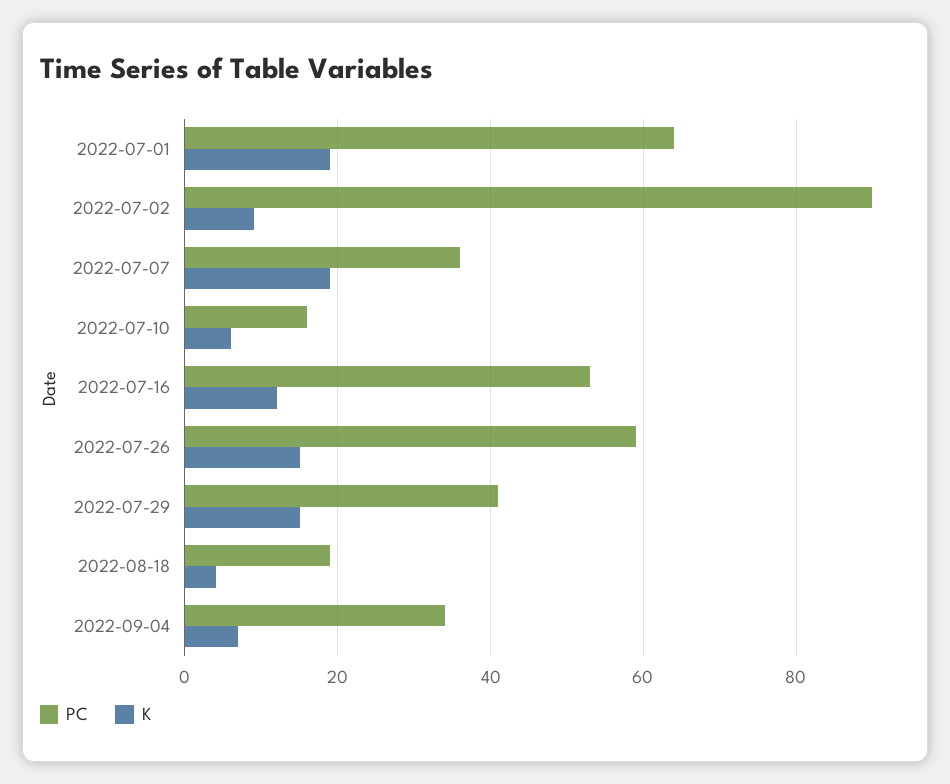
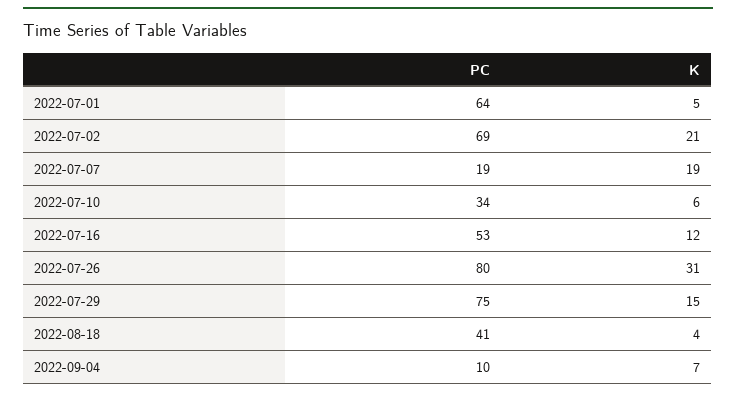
  {
    "PC": {
      "2022-07-01": 64,
-     "2022-07-02": 90,
+     "2022-07-02": 69,
-     "2022-07-07": 35,
+     "2022-07-07": 19,
-     "2022-07-10": 15,
+     "2022-07-10": 34,
      "2022-07-16": 53,
-     "2022-07-26": 60,
+     "2022-07-26": 80,
-     "2022-07-29": 40,
+     "2022-07-29": 75,
-     "2022-08-18": 20,
+     "2022-08-18": 41,
-     "2022-09-04": 35
+     "2022-09-04": 10
    },
    "K": {
-     "2022-07-01": 20,
+     "2022-07-01": 5,
-     "2022-07-02": 10,
+     "2022-07-02": 21,
      "2022-07-07": 19,
      "2022-07-10": 6,
      "2022-07-16": 12,
-     "2022-07-26": 15,
+     "2022-07-26": 31,
      "2022-07-29": 15,
      "2022-08-18": 4,
      "2022-09-04": 7
    }
  }

